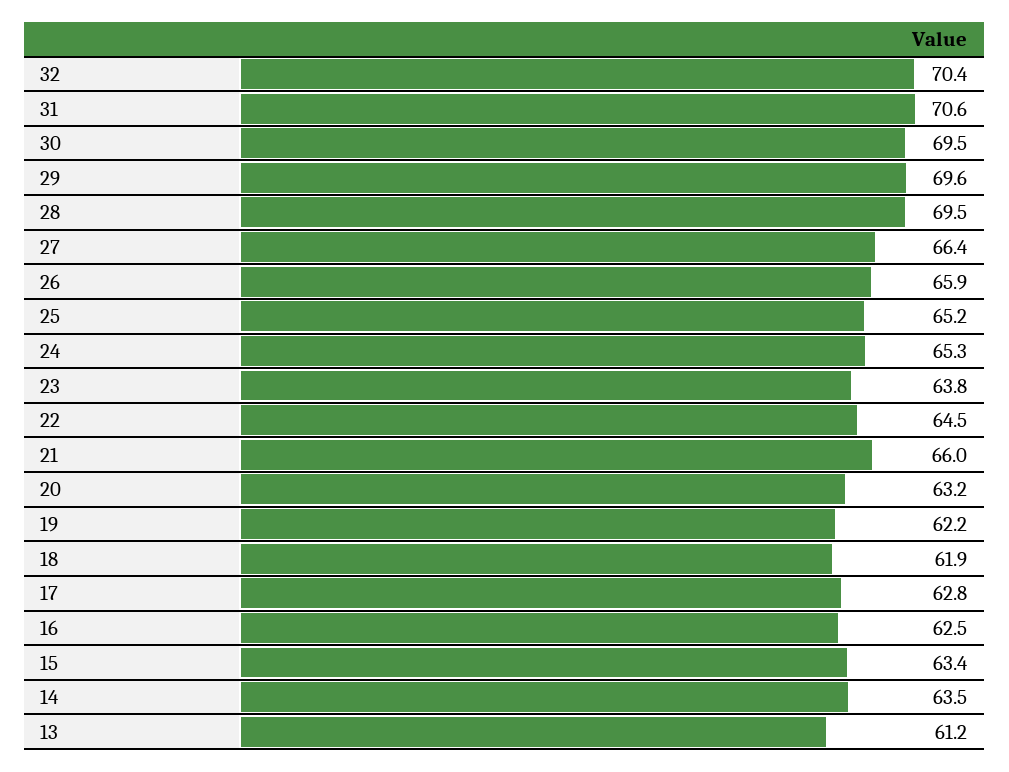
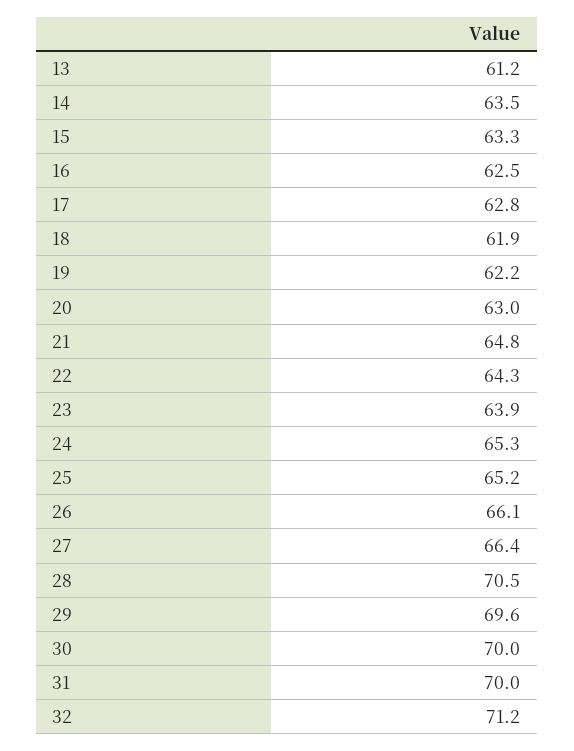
  {
-   "32": 70.4,
+   "32": 71.2,
-   "31": 70.6,
+   "31": 70,
-   "30": 69.5,
+   "30": 70,
    "29": 69.6,
-   "28": 69.5,
+   "28": 70.5,
    "27": 66.4,
-   "26": 65.9,
+   "26": 66.1,
    "25": 65.2,
    "24": 65.3,
-   "23": 63.8,
+   "23": 63.9,
-   "22": 64.5,
+   "22": 64.3,
-   "21": 66,
+   "21": 64.8,
-   "20": 63.2,
+   "20": 63,
    "19": 62.2,
    "18": 61.9,
    "17": 62.8,
    "16": 62.5,
-   "15": 63.4,
+   "15": 63.3,
    "14": 63.5,
    "13": 61.2
  }

